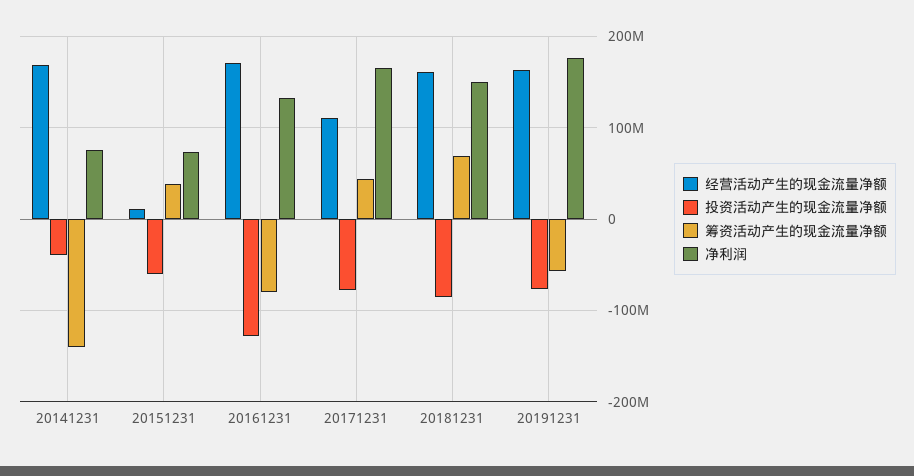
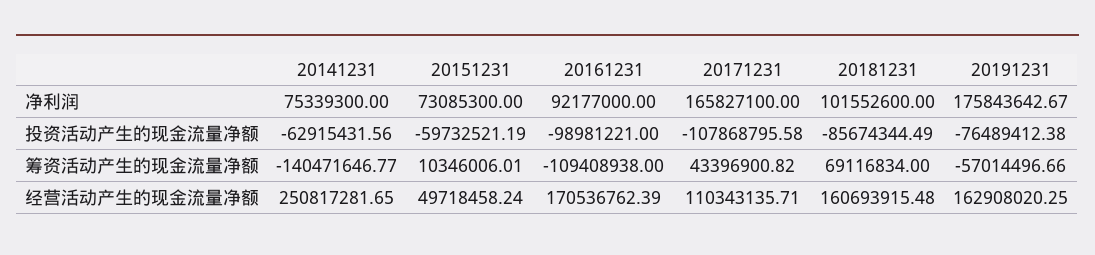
  {
    "经营活动产生的现金流量净额": {
-     "20141231": 170000000,
+     "20141231": 250817281.65,
-     "20151231": 10000000,
+     "20151231": 49718458.24,
      "20161231": 170536762.39,
      "20171231": 110343135.71,
      "20181231": 160693915.48,
      "20191231": 162908020.25
    },
    "投资活动产生的现金流量净额": {
-     "20141231": -40000000,
+     "20141231": -62915431.56,
      "20151231": -59732521.19,
-     "20161231": -130000000,
+     "20161231": -98981221,
-     "20171231": -80000000,
+     "20171231": -107868795.58,
      "20181231": -85674344.49,
      "20191231": -76489412.38
    },
    "筹资活动产生的现金流量净额": {
      "20141231": -140471646.77,
-     "20151231": 40000000,
+     "20151231": 10346006.01,
-     "20161231": -80000000,
+     "20161231": -109408938,
      "20171231": 43396900.82,
      "20181231": 69116834,
      "20191231": -57014496.66
    },
    "净利润": {
      "20141231": 75339300,
      "20151231": 73085300,
-     "20161231": 130000000,
+     "20161231": 92177000,
      "20171231": 165827100,
-     "20181231": 150000000,
+     "20181231": 101552600,
      "20191231": 175843642.67
    }
  }

